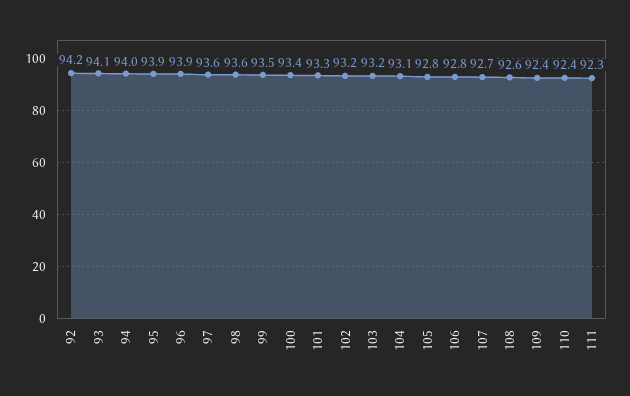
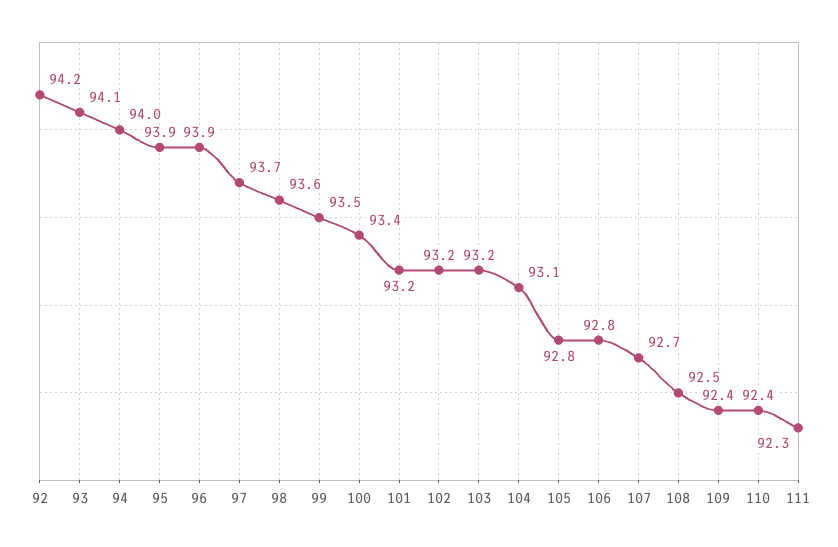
  {
    "92": 94.2,
    "93": 94.1,
    "94": 94,
    "95": 93.9,
    "96": 93.9,
-   "97": 93.6,
+   "97": 93.7,
    "98": 93.6,
    "99": 93.5,
    "100": 93.4,
-   "101": 93.3,
+   "101": 93.2,
    "102": 93.2,
    "103": 93.2,
    "104": 93.1,
    "105": 92.8,
    "106": 92.8,
    "107": 92.7,
-   "108": 92.6,
+   "108": 92.5,
    "109": 92.4,
    "110": 92.4,
    "111": 92.3
  }

